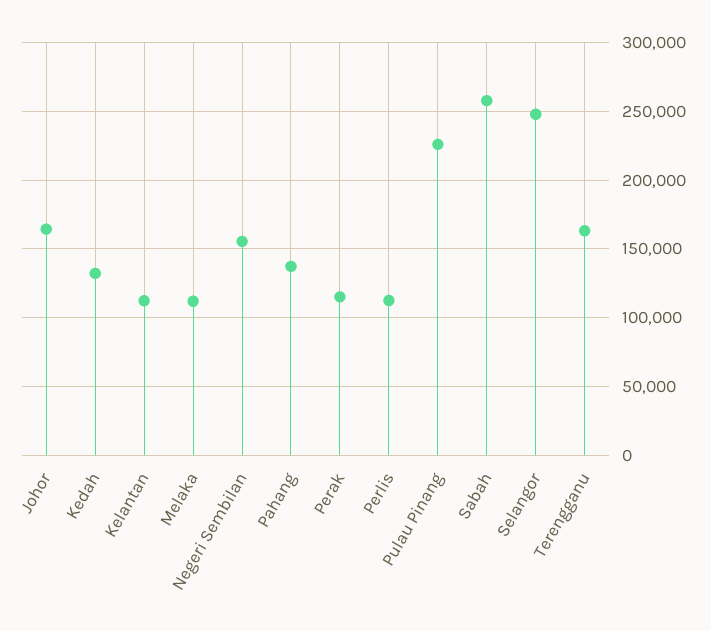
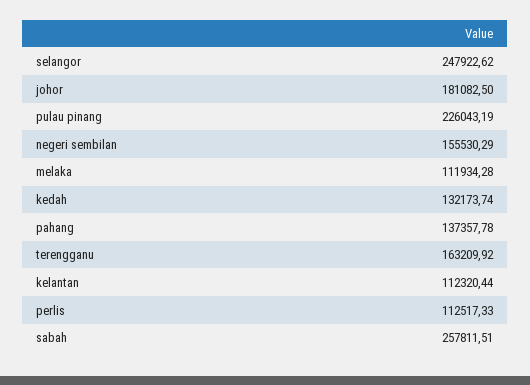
  {
-   "Johor": 165000,
+   "Johor": 181082.5,
    "Kedah": 132173.74,
    "Kelantan": 112320.44,
    "Melaka": 111934.28,
    "Negeri Sembilan": 155530.29,
    "Pahang": 137357.78,
-   "Perak": 115000,
    "Perlis": 112517.33,
    "Pulau Pinang": 226043.19,
    "Sabah": 257811.51,
    "Selangor": 247922.62,
    "Terengganu": 163209.92
  }

